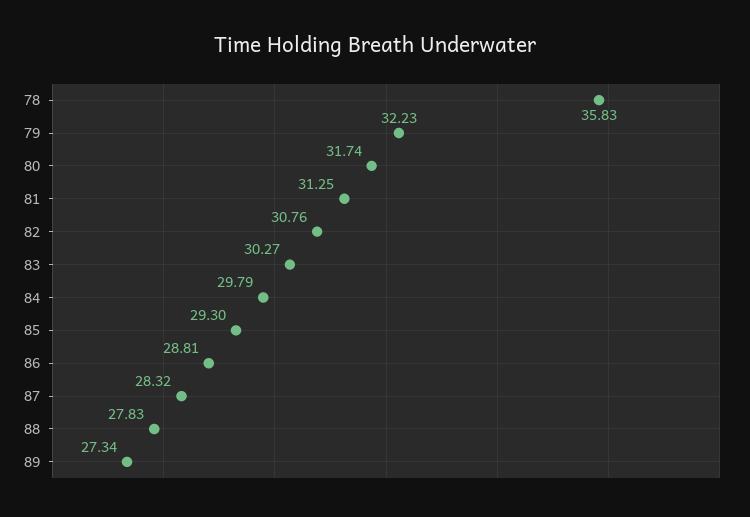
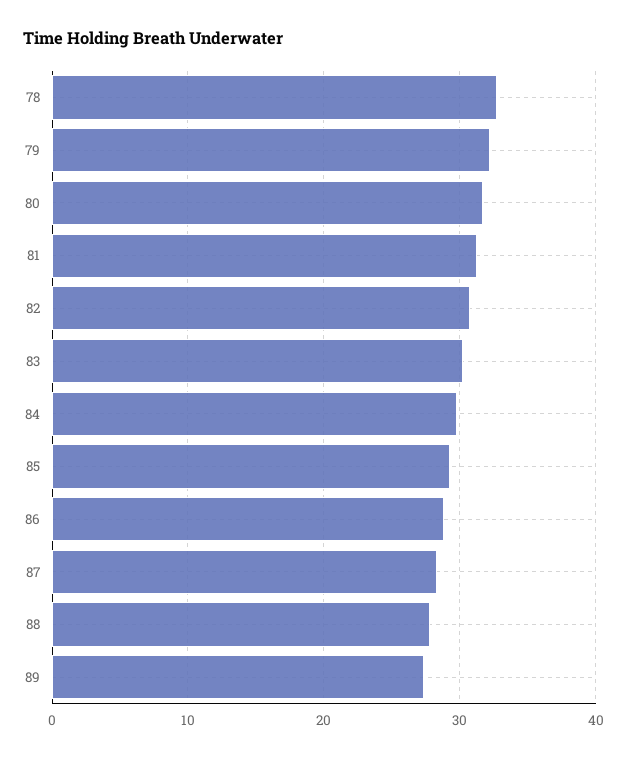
  {
-   "78": 35.83,
+   "78": 33,
    "79": 32.23,
    "80": 31.74,
    "81": 31.25,
    "82": 30.76,
    "83": 30.27,
    "84": 29.79,
    "85": 29.3,
    "86": 28.81,
    "87": 28.32,
    "88": 27.83,
    "89": 27.34
  }

